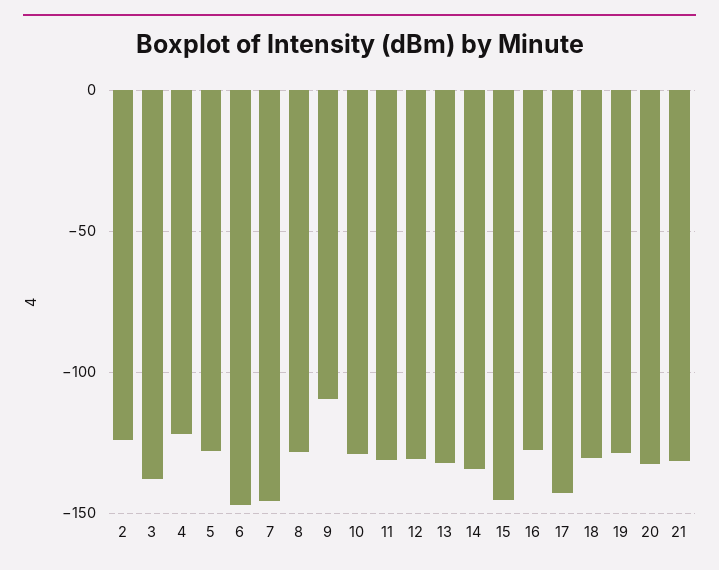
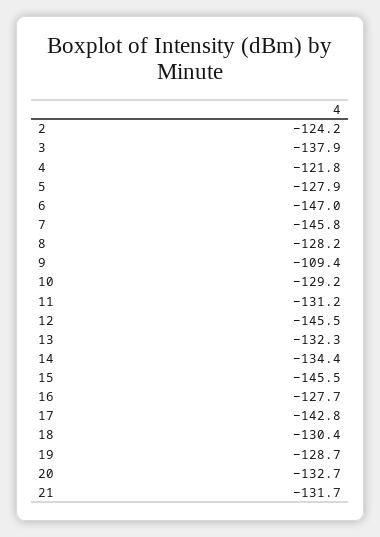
  {
    "2": -124.2,
    "3": -137.9,
    "4": -121.8,
    "5": -127.9,
    "6": -147,
    "7": -145.8,
    "8": -128.2,
    "9": -109.4,
    "10": -129.2,
    "11": -131.2,
-   "12": -130,
+   "12": -145.5,
    "13": -132.3,
    "14": -134.4,
    "15": -145.5,
    "16": -127.7,
    "17": -142.8,
    "18": -130.4,
    "19": -128.7,
    "20": -132.7,
    "21": -131.7
  }

